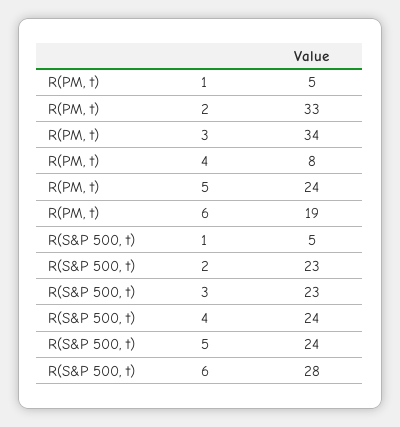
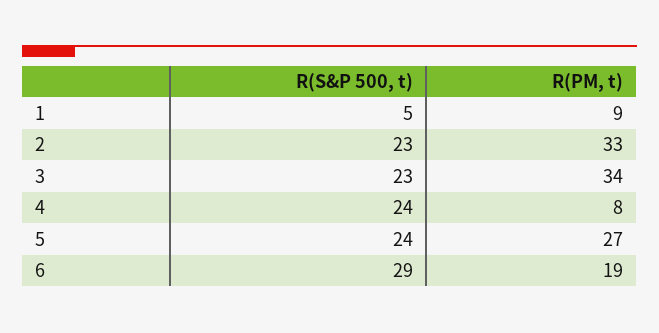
  {
    "R(PM, t)": {
-     "1": 5,
+     "1": 9,
      "2": 33,
      "3": 34,
      "4": 8,
-     "5": 24,
+     "5": 27,
      "6": 19
    },
    "R(S&P 500, t)": {
      "1": 5,
      "2": 23,
      "3": 23,
      "4": 24,
      "5": 24,
-     "6": 28
+     "6": 29
    }
  }

